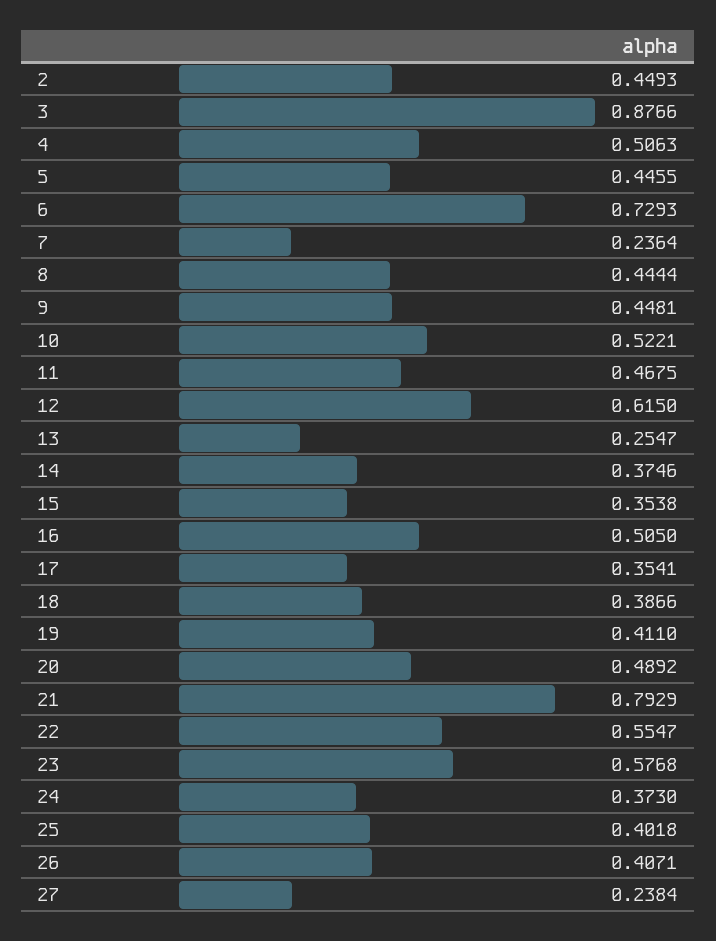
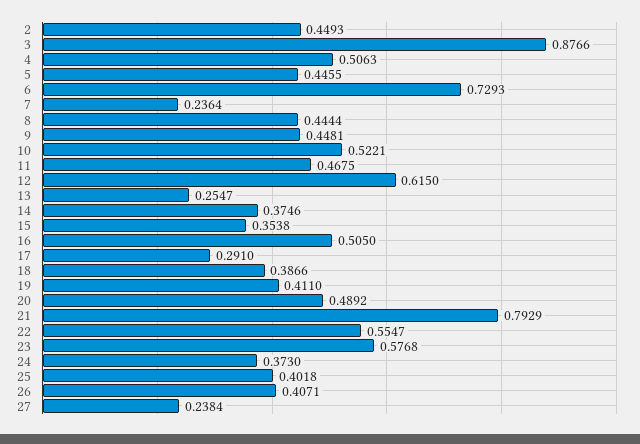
  {
    "2": 0.4493,
    "3": 0.8766,
    "4": 0.5063,
    "5": 0.4455,
    "6": 0.7293,
    "7": 0.2364,
    "8": 0.4444,
    "9": 0.4481,
    "10": 0.5221,
    "11": 0.4675,
    "12": 0.615,
    "13": 0.2547,
    "14": 0.3746,
    "15": 0.3538,
    "16": 0.505,
-   "17": 0.3541,
+   "17": 0.291,
    "18": 0.3866,
    "19": 0.411,
    "20": 0.4892,
    "21": 0.7929,
    "22": 0.5547,
    "23": 0.5768,
    "24": 0.373,
    "25": 0.4018,
    "26": 0.4071,
    "27": 0.2384
  }

